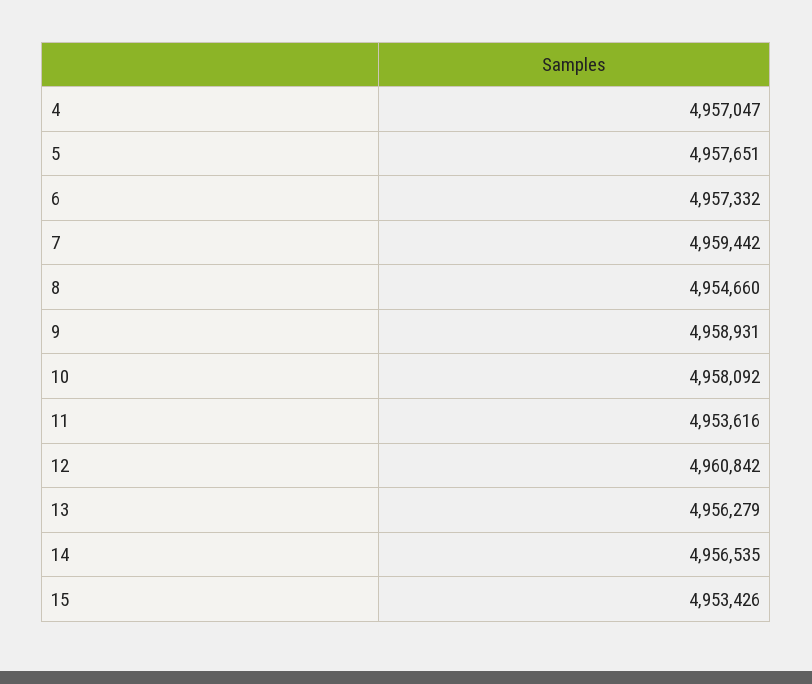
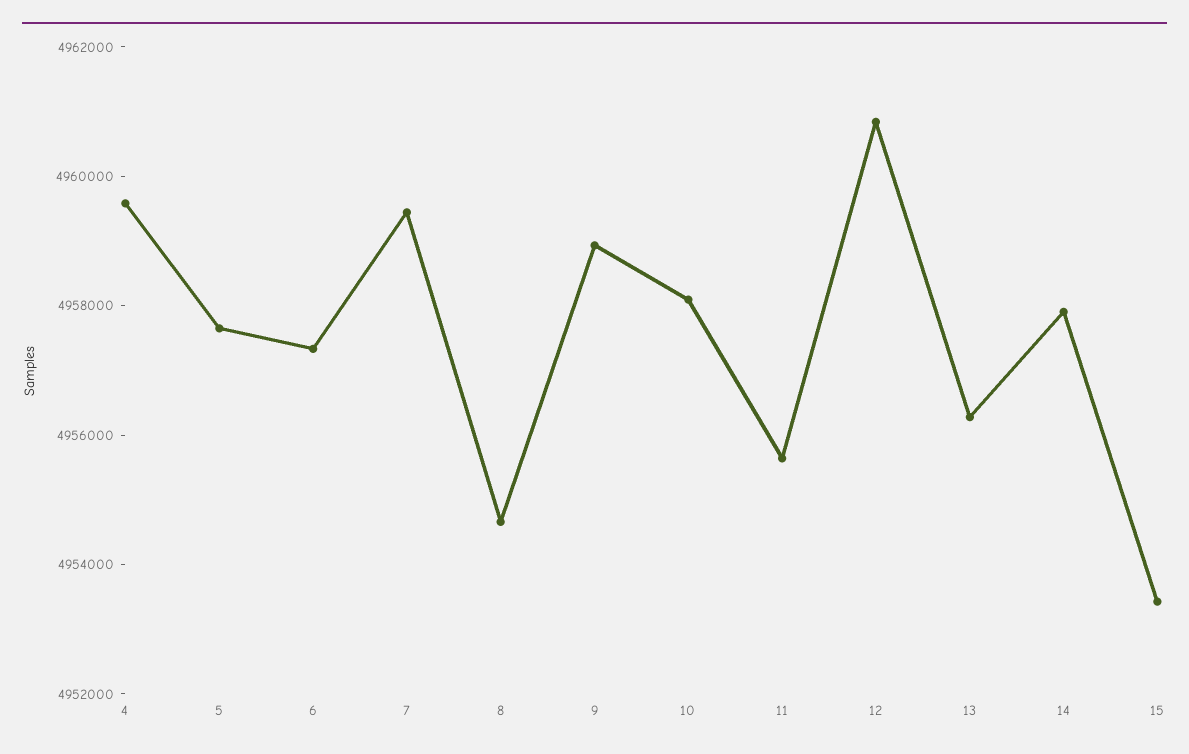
  {
-   "4": 4957047,
+   "4": 4959500,
    "5": 4957651,
    "6": 4957332,
    "7": 4959442,
    "8": 4954660,
    "9": 4958931,
    "10": 4958092,
-   "11": 4953616,
+   "11": 4955500,
    "12": 4960842,
    "13": 4956279,
-   "14": 4956535,
+   "14": 4958000,
    "15": 4953426
  }

